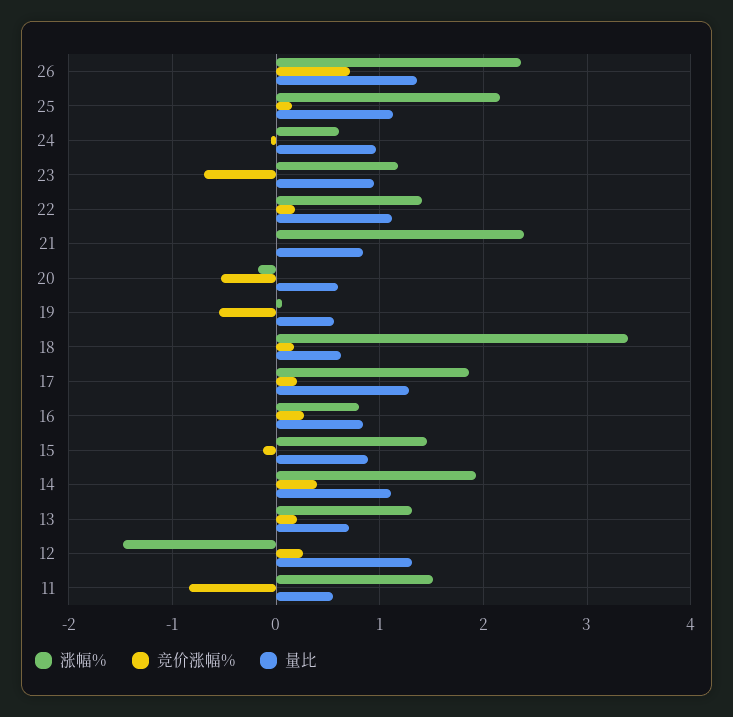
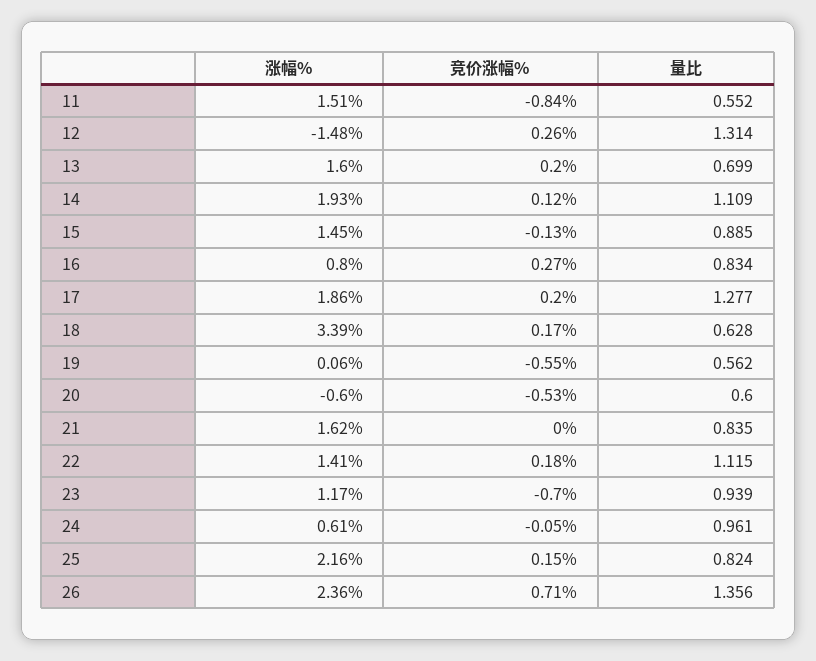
  {
    "涨幅%": {
      "26": 2.36,
      "25": 2.16,
      "24": 0.61,
      "23": 1.17,
      "22": 1.41,
-     "21": 2.4,
+     "21": 1.62,
-     "20": -0.2,
+     "20": -0.6,
      "19": 0.06,
      "18": 3.39,
      "17": 1.86,
      "16": 0.8,
      "15": 1.45,
      "14": 1.93,
-     "13": 1.3,
+     "13": 1.6,
      "12": -1.48,
      "11": 1.51
    },
    "竞价涨幅%": {
      "26": 0.71,
      "25": 0.15,
      "24": -0.05,
      "23": -0.7,
      "22": 0.18,
      "21": 0,
      "20": -0.53,
      "19": -0.55,
      "18": 0.17,
      "17": 0.2,
      "16": 0.27,
      "15": -0.13,
-     "14": 0.4,
+     "14": 0.12,
      "13": 0.2,
      "12": 0.26,
      "11": -0.84
    },
    "量比": {
      "26": 1.356,
-     "25": 1.1,
+     "25": 0.824,
      "24": 0.961,
      "23": 0.939,
      "22": 1.115,
      "21": 0.835,
      "20": 0.6,
      "19": 0.562,
      "18": 0.628,
      "17": 1.277,
      "16": 0.834,
      "15": 0.885,
      "14": 1.109,
      "13": 0.699,
      "12": 1.314,
      "11": 0.552
    }
  }

